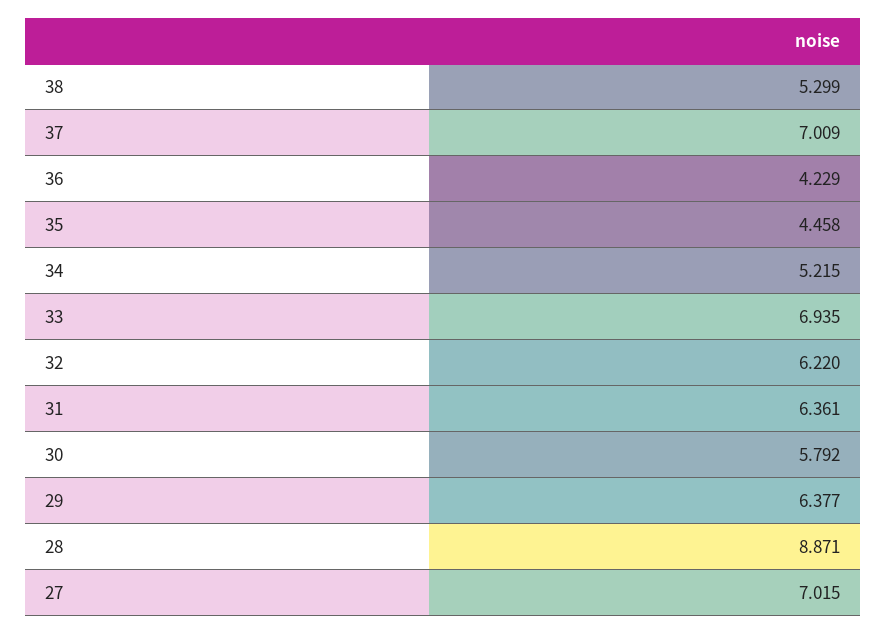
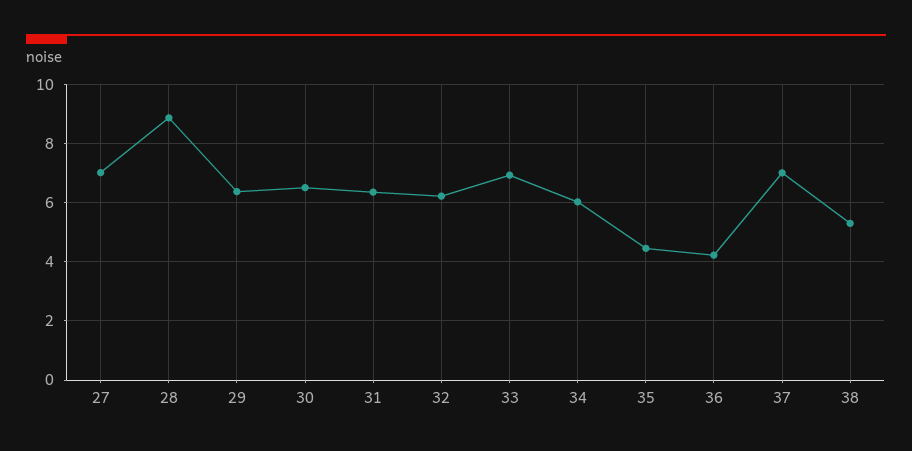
  {
    "38": 5.299,
    "37": 7.009,
    "36": 4.229,
    "35": 4.458,
-   "34": 5.215,
+   "34": 6,
    "33": 6.935,
    "32": 6.22,
    "31": 6.361,
-   "30": 5.792,
+   "30": 6.5,
    "29": 6.377,
    "28": 8.871,
    "27": 7.015
  }

